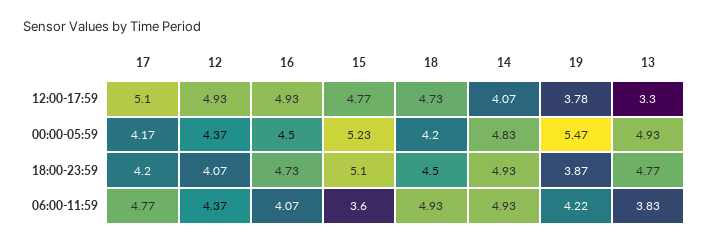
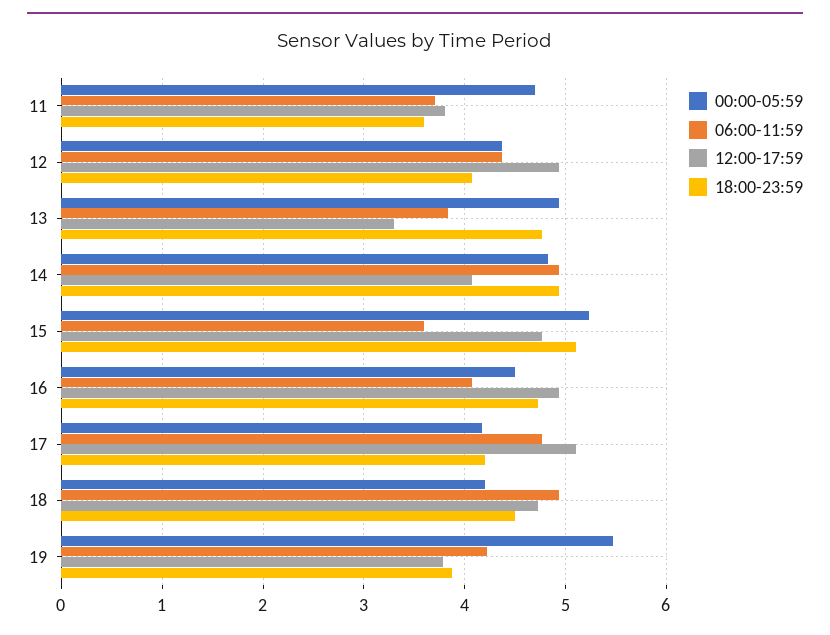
  {
    "12:00-17:59": {
      "17": 5.1,
      "12": 4.93,
      "16": 4.93,
      "15": 4.77,
      "18": 4.73,
      "14": 4.07,
      "19": 3.78,
-     "13": 3.3
+     "13": 3.3,
+     "11": 3.8
    },
    "00:00-05:59": {
      "17": 4.17,
      "12": 4.37,
      "16": 4.5,
      "15": 5.23,
      "18": 4.2,
      "14": 4.83,
      "19": 5.47,
-     "13": 4.93
+     "13": 4.93,
+     "11": 4.7
    },
    "18:00-23:59": {
      "17": 4.2,
      "12": 4.07,
      "16": 4.73,
      "15": 5.1,
      "18": 4.5,
      "14": 4.93,
      "19": 3.87,
-     "13": 4.77
+     "13": 4.77,
+     "11": 3.6
    },
    "06:00-11:59": {
      "17": 4.77,
      "12": 4.37,
      "16": 4.07,
      "15": 3.6,
      "18": 4.93,
      "14": 4.93,
      "19": 4.22,
-     "13": 3.83
+     "13": 3.83,
+     "11": 3.7
    }
  }

